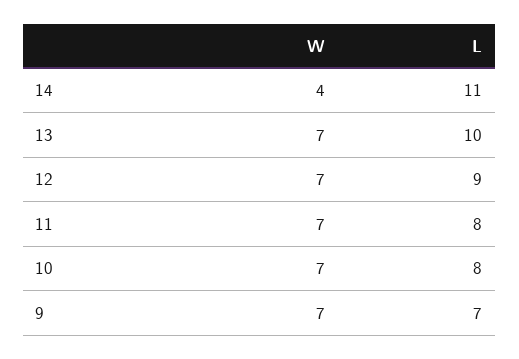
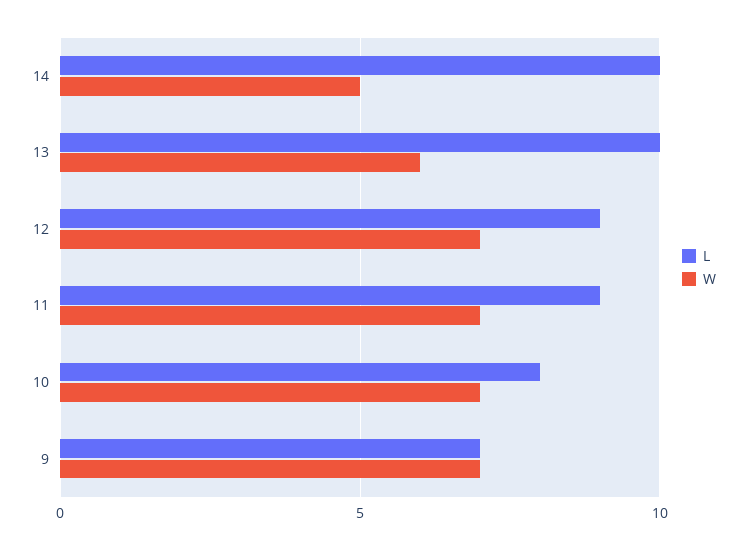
  {
    "W": {
-     "14": 4,
+     "14": 5,
-     "13": 7,
+     "13": 6,
      "12": 7,
      "11": 7,
      "10": 7,
      "9": 7
    },
    "L": {
-     "14": 11,
+     "14": 10,
      "13": 10,
      "12": 9,
-     "11": 8,
+     "11": 9,
      "10": 8,
      "9": 7
    }
  }

